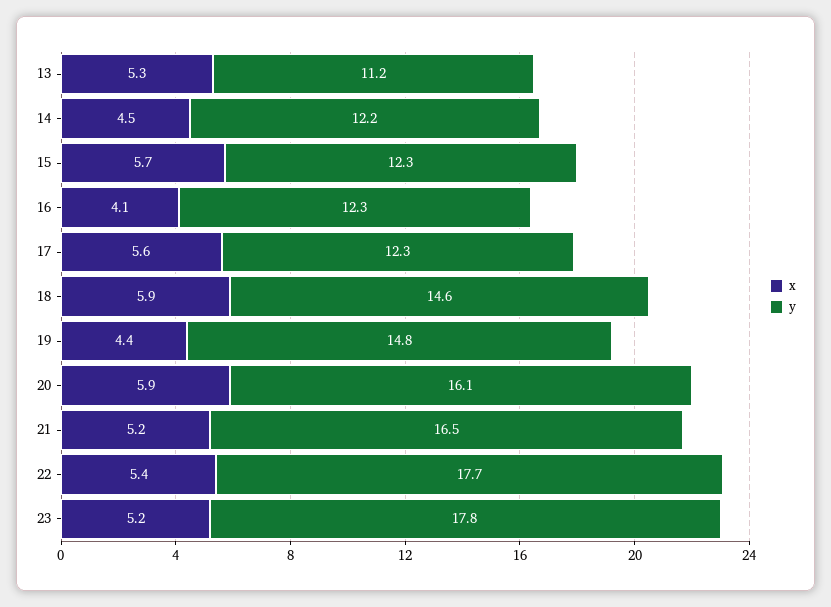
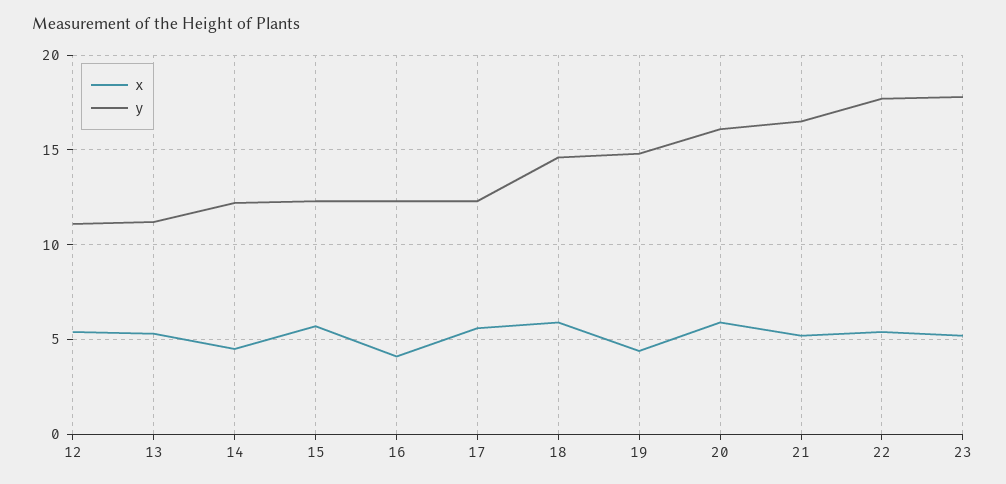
  {
    "x": {
      "13": 5.3,
      "14": 4.5,
      "15": 5.7,
      "16": 4.1,
      "17": 5.6,
      "18": 5.9,
      "19": 4.4,
      "20": 5.9,
      "21": 5.2,
      "22": 5.4,
-     "23": 5.2
+     "23": 5.2,
+     "12": 5.5
    },
    "y": {
      "13": 11.2,
      "14": 12.2,
      "15": 12.3,
      "16": 12.3,
      "17": 12.3,
      "18": 14.6,
      "19": 14.8,
      "20": 16.1,
      "21": 16.5,
      "22": 17.7,
-     "23": 17.8
+     "23": 17.8,
+     "12": 11
    }
  }

